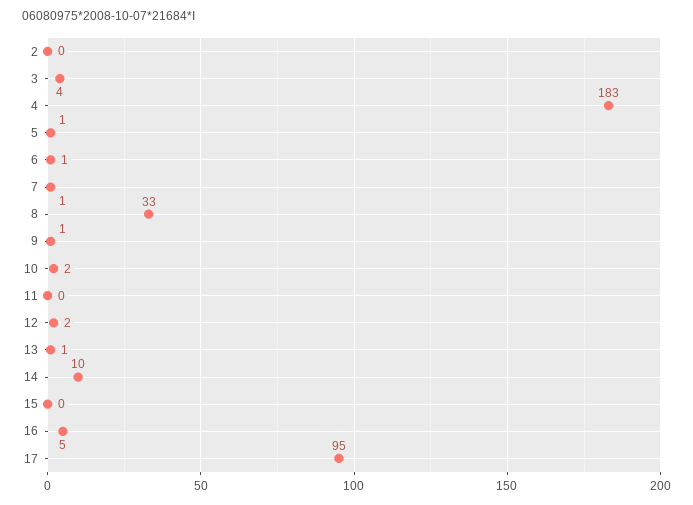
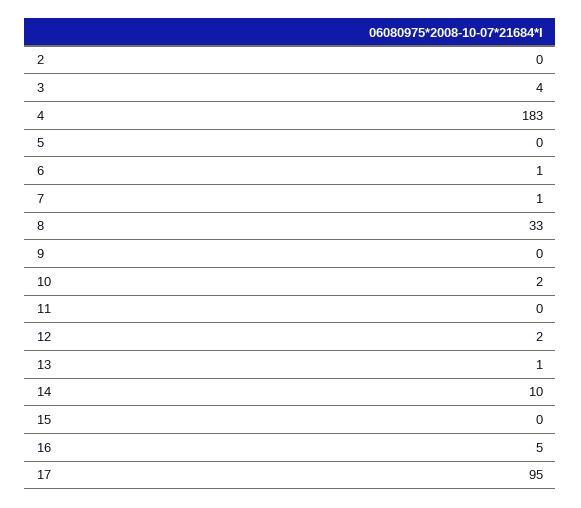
  {
    "2": 0,
    "3": 4,
    "4": 183,
-   "5": 1,
+   "5": 0,
    "6": 1,
    "7": 1,
    "8": 33,
-   "9": 1,
+   "9": 0,
    "10": 2,
    "11": 0,
    "12": 2,
    "13": 1,
    "14": 10,
    "15": 0,
    "16": 5,
    "17": 95
  }

